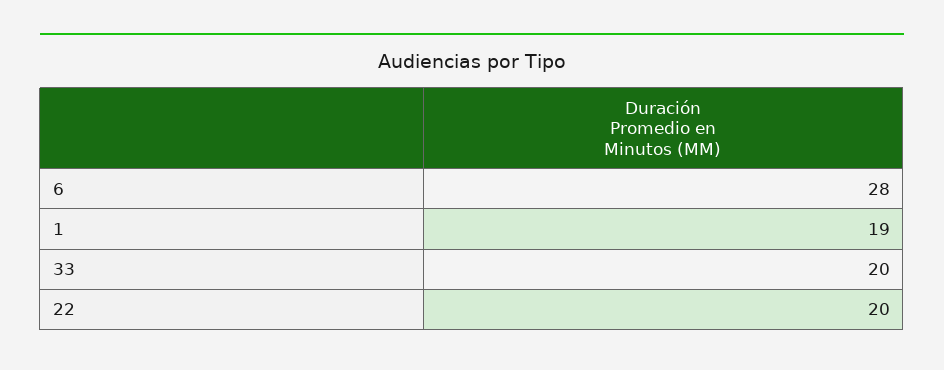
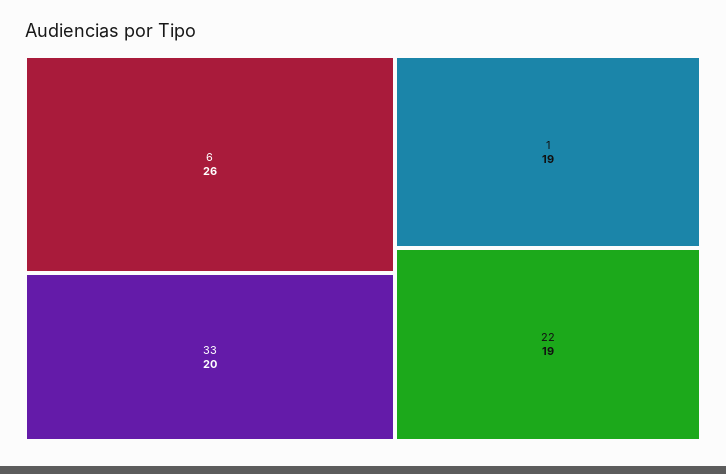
  {
-   "6": 28,
+   "6": 26,
    "1": 19,
    "33": 20,
-   "22": 20
+   "22": 19
  }

